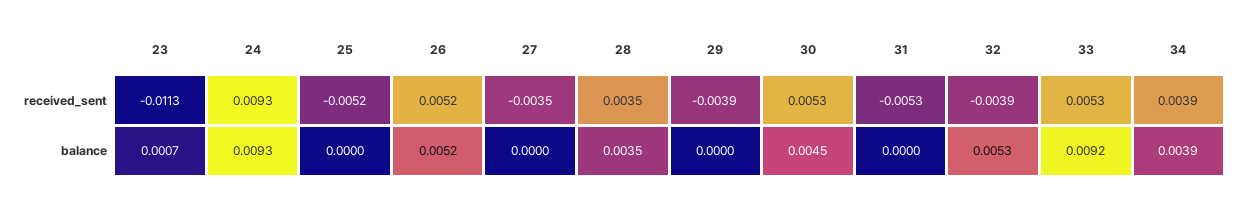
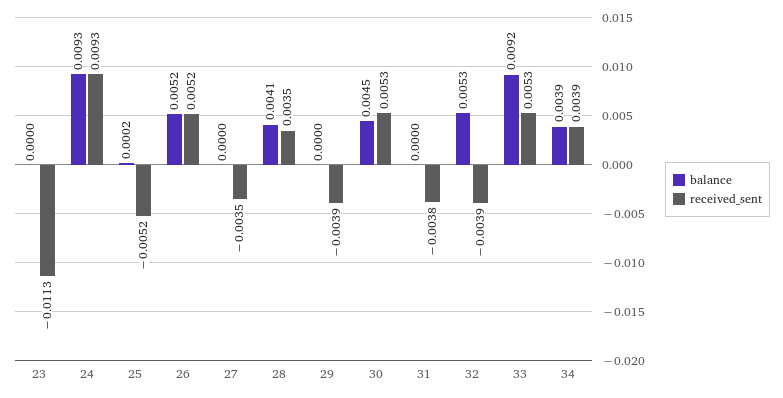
  {
    "received_sent": {
      "23": -0.0113,
      "24": 0.0093,
      "25": -0.0052,
      "26": 0.0052,
      "27": -0.0035,
      "28": 0.0035,
      "29": -0.0039,
      "30": 0.0053,
-     "31": -0.0053,
+     "31": -0.0038,
      "32": -0.0039,
      "33": 0.0053,
      "34": 0.0039
    },
    "balance": {
-     "23": 0.0007,
+     "23": 0,
      "24": 0.0093,
-     "25": 0,
+     "25": 0.0002,
      "26": 0.0052,
      "27": 0,
-     "28": 0.0035,
+     "28": 0.0041,
      "29": 0,
      "30": 0.0045,
      "31": 0,
      "32": 0.0053,
      "33": 0.0092,
      "34": 0.0039
    }
  }

